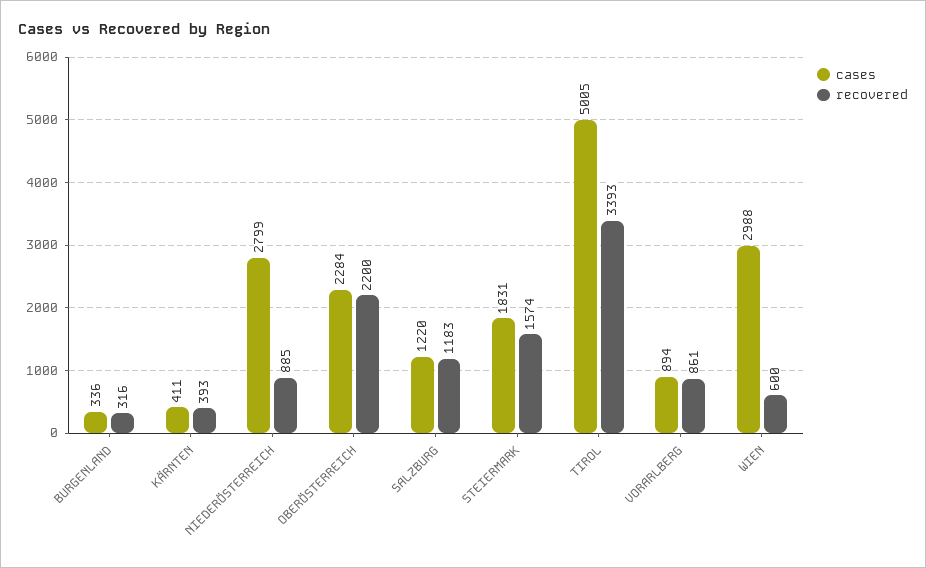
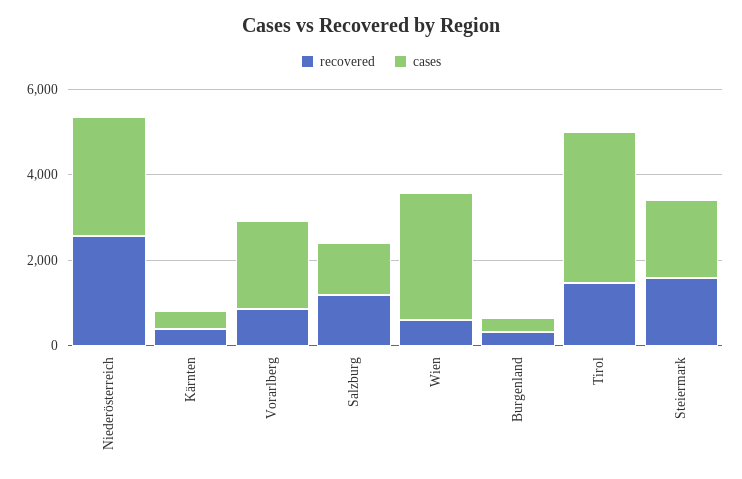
  {
    "cases": {
      "BURGENLAND": 336,
      "KÄRNTEN": 411,
      "NIEDERÖSTERREICH": 2799,
-     "OBERÖSTERREICH": 2284,
      "SALZBURG": 1220,
      "STEIERMARK": 1831,
-     "TIROL": 5005,
+     "TIROL": 3500,
-     "VORARLBERG": 894,
+     "VORARLBERG": 2000,
      "WIEN": 2988
    },
    "recovered": {
      "BURGENLAND": 316,
      "KÄRNTEN": 393,
-     "NIEDERÖSTERREICH": 885,
+     "NIEDERÖSTERREICH": 2500,
-     "OBERÖSTERREICH": 2200,
      "SALZBURG": 1183,
      "STEIERMARK": 1574,
-     "TIROL": 3393,
+     "TIROL": 1500,
      "VORARLBERG": 861,
      "WIEN": 600
    }
  }

